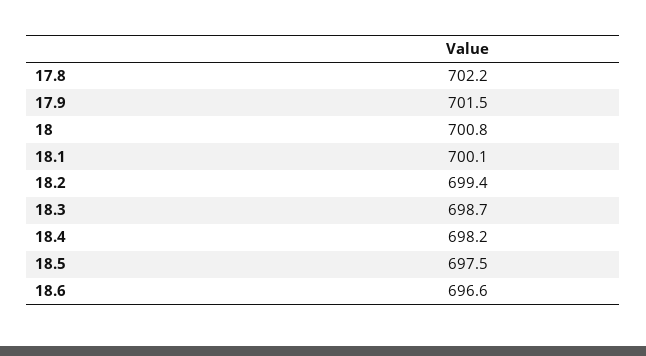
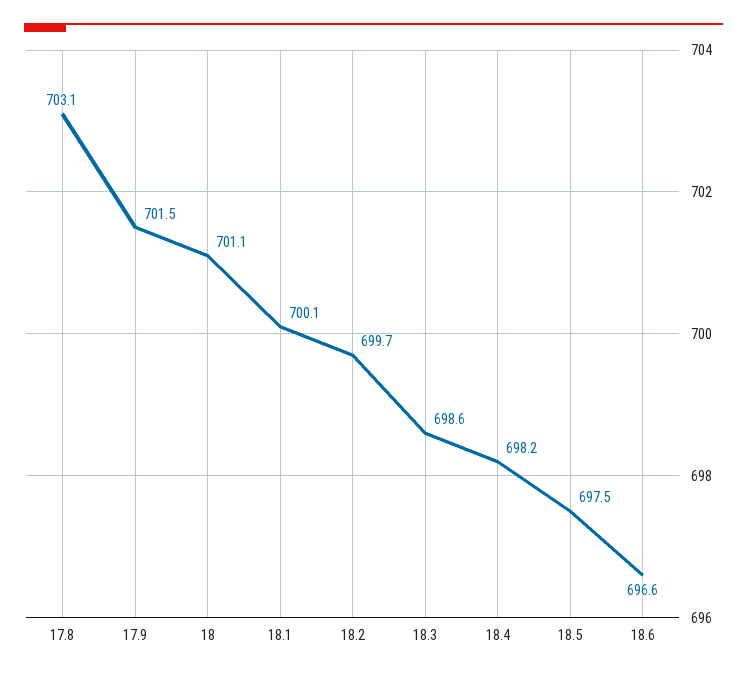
  {
-   "17.8": 702.2,
+   "17.8": 703.1,
    "17.9": 701.5,
-   "18": 700.8,
+   "18": 701.1,
    "18.1": 700.1,
-   "18.2": 699.4,
+   "18.2": 699.7,
-   "18.3": 698.7,
+   "18.3": 698.6,
    "18.4": 698.2,
    "18.5": 697.5,
    "18.6": 696.6
  }

